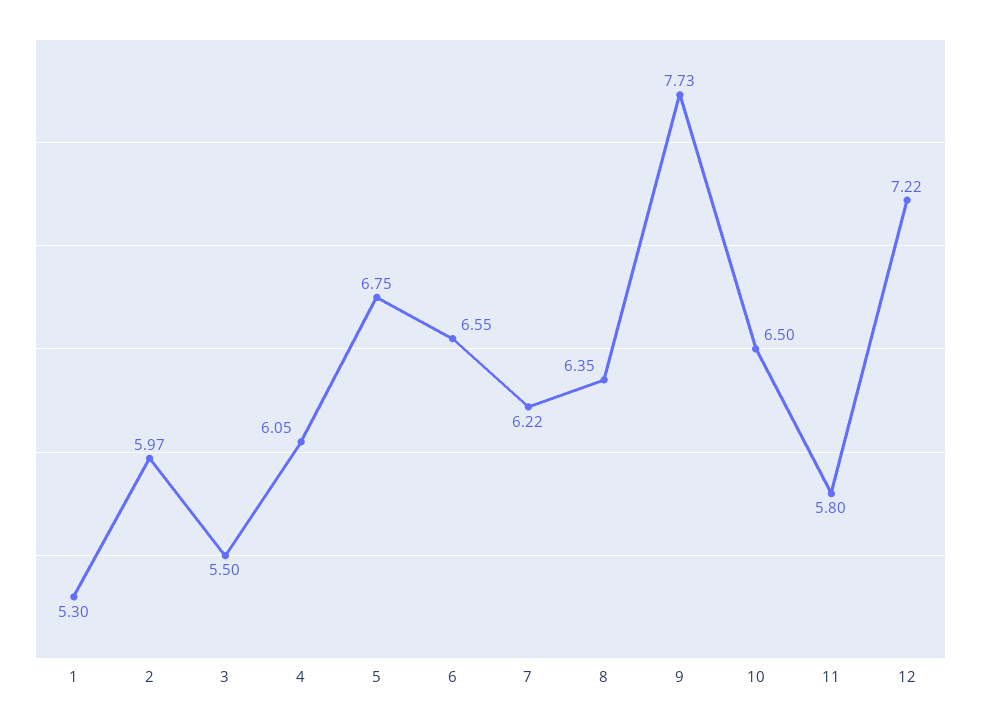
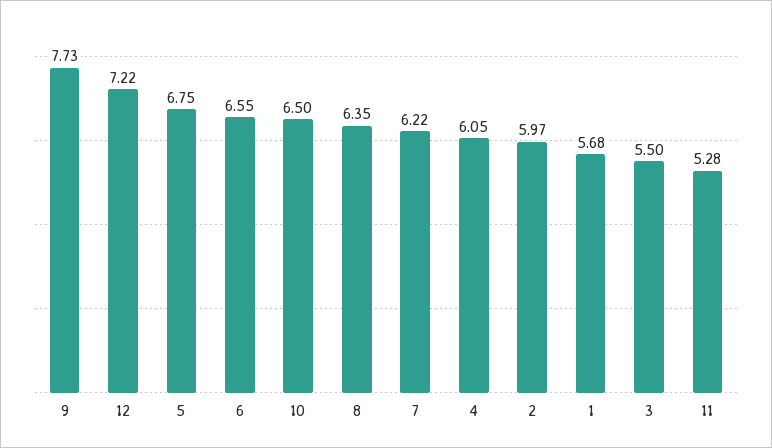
  {
-   "1": 5.3,
+   "1": 5.68,
    "2": 5.97,
    "3": 5.5,
    "4": 6.05,
    "5": 6.75,
    "6": 6.55,
    "7": 6.22,
    "8": 6.35,
    "9": 7.73,
    "10": 6.5,
-   "11": 5.8,
+   "11": 5.28,
    "12": 7.22
  }

